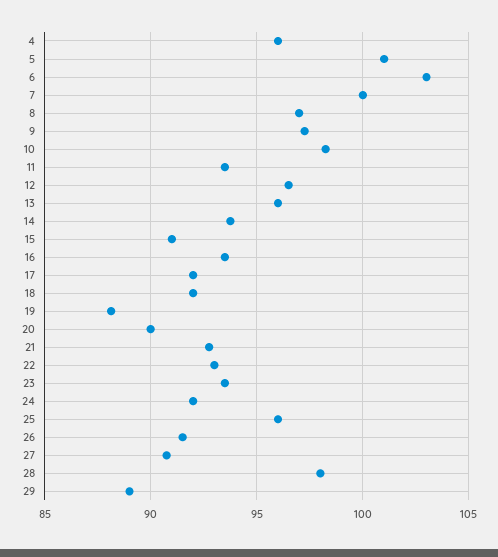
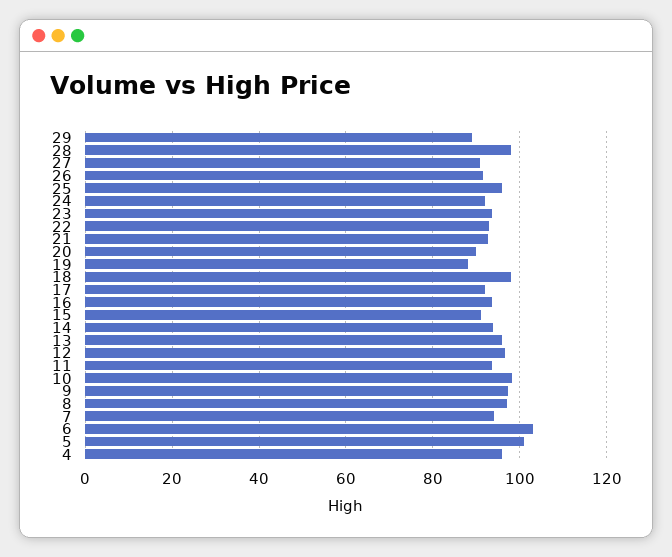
  {
    "4": 96,
    "5": 101,
    "6": 103,
-   "7": 100,
+   "7": 94,
    "8": 97,
    "9": 97.5,
    "10": 98.5,
    "11": 93.5,
    "12": 96.5,
    "13": 96,
    "14": 94,
    "15": 91,
    "16": 93.5,
    "17": 92,
-   "18": 92,
+   "18": 98,
    "19": 88,
    "20": 90,
    "21": 93,
    "22": 93,
    "23": 93.5,
    "24": 92,
    "25": 96,
    "26": 91.5,
    "27": 91,
    "28": 98,
    "29": 89
  }

